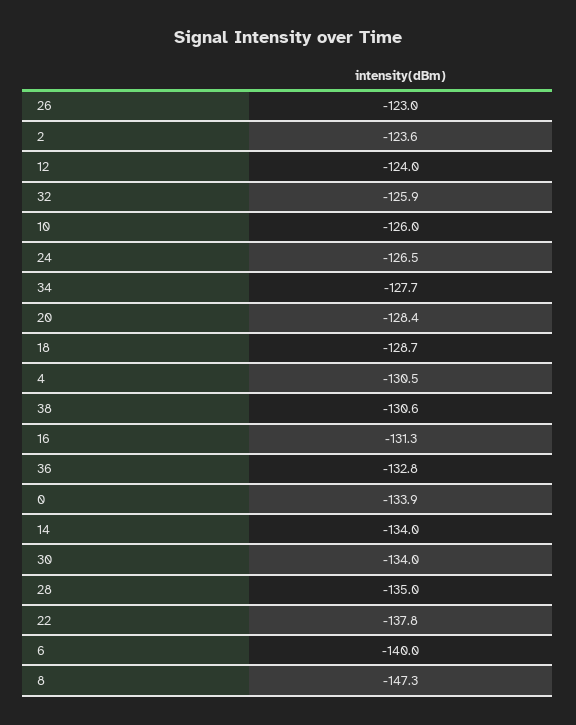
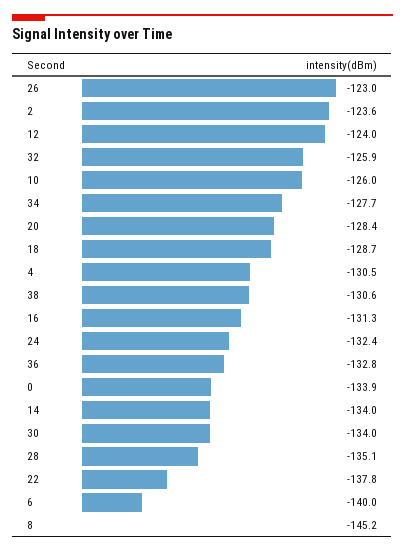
  {
    "26": -123,
    "2": -123.6,
    "12": -124,
    "32": -125.9,
    "10": -126,
-   "24": -126.5,
+   "24": -132.4,
    "34": -127.7,
    "20": -128.4,
    "18": -128.7,
    "4": -130.5,
    "38": -130.6,
    "16": -131.3,
    "36": -132.8,
    "0": -133.9,
    "14": -134,
    "30": -134,
-   "28": -135,
+   "28": -135.1,
    "22": -137.8,
    "6": -140,
-   "8": -147.3
+   "8": -145.2
  }

